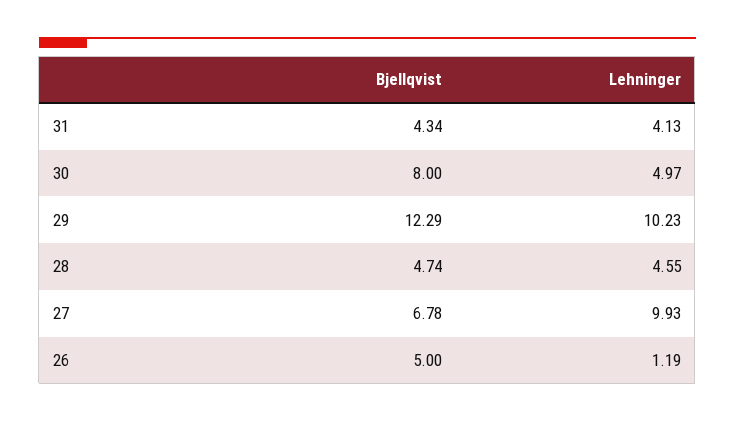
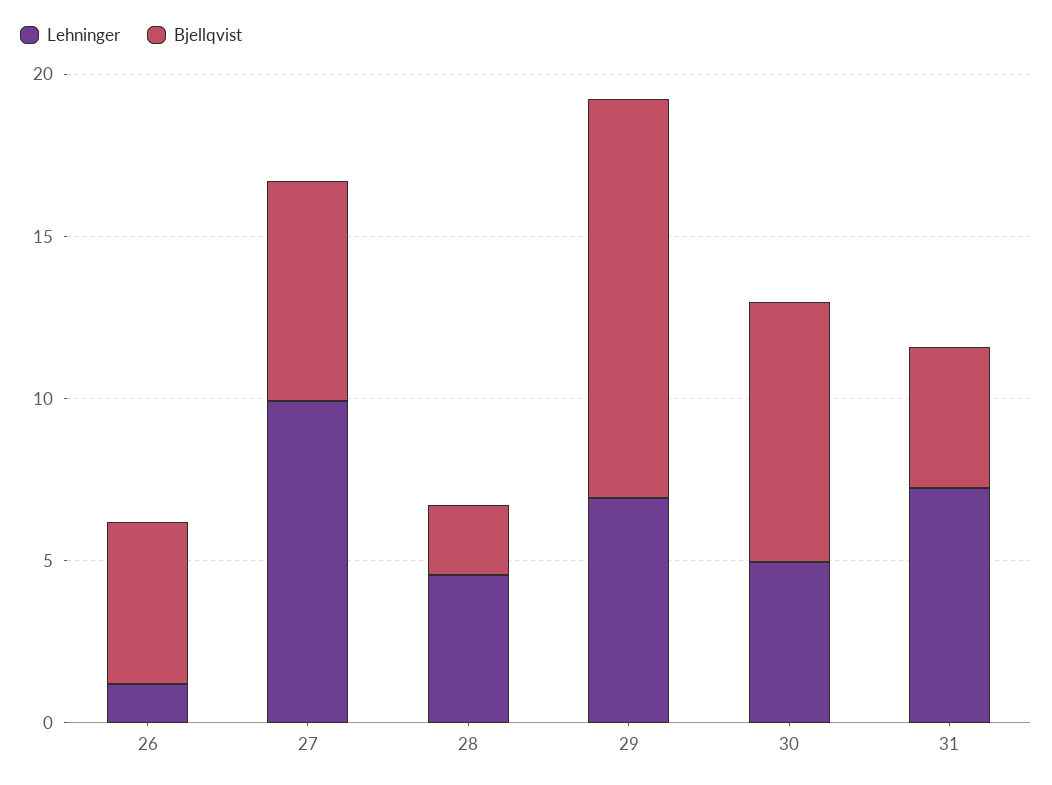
  {
    "Bjellqvist": {
      "31": 4.34,
      "30": 8,
      "29": 12.29,
-     "28": 4.74,
+     "28": 2,
      "27": 6.78,
      "26": 5
    },
    "Lehninger": {
-     "31": 4.13,
+     "31": 7,
      "30": 4.97,
-     "29": 10.23,
+     "29": 7,
      "28": 4.55,
      "27": 9.93,
      "26": 1.19
    }
  }

